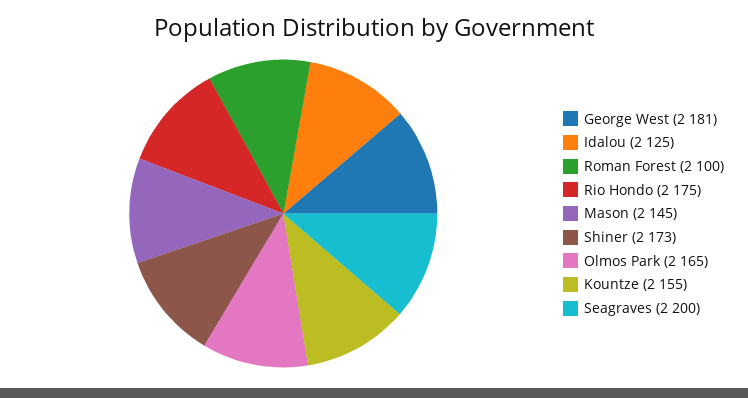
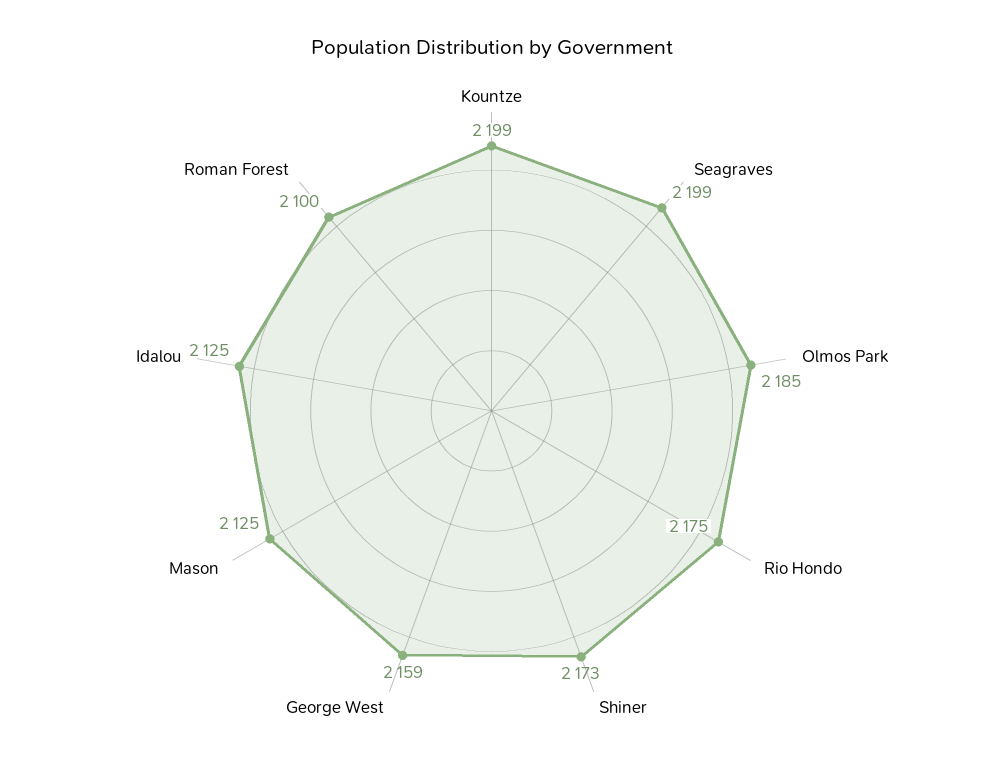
  {
-   "George West": 2181,
+   "George West": 2159,
    "Idalou": 2125,
    "Roman Forest": 2100,
    "Rio Hondo": 2175,
-   "Mason": 2145,
+   "Mason": 2125,
    "Shiner": 2173,
-   "Olmos Park": 2165,
+   "Olmos Park": 2185,
-   "Kountze": 2155,
+   "Kountze": 2199,
-   "Seagraves": 2200
+   "Seagraves": 2199
  }

